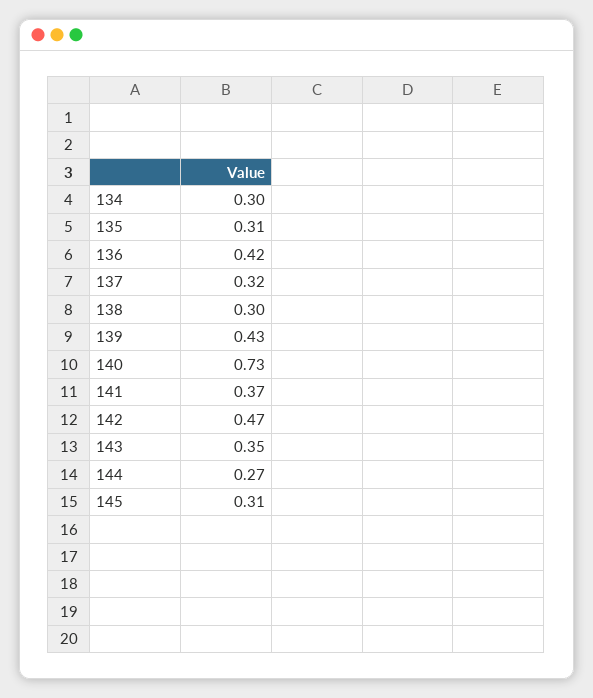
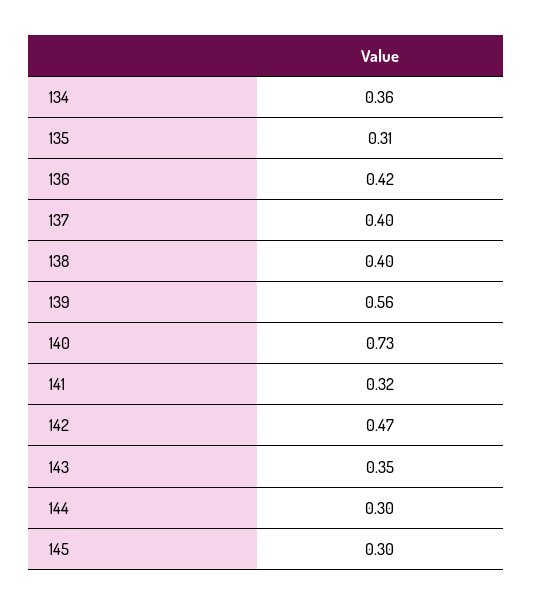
  {
-   "134": 0.3,
+   "134": 0.36,
    "135": 0.31,
    "136": 0.42,
-   "137": 0.32,
+   "137": 0.4,
-   "138": 0.3,
+   "138": 0.4,
-   "139": 0.43,
+   "139": 0.56,
    "140": 0.73,
-   "141": 0.37,
+   "141": 0.32,
    "142": 0.47,
    "143": 0.35,
-   "144": 0.27,
+   "144": 0.3,
-   "145": 0.31
+   "145": 0.3
  }

